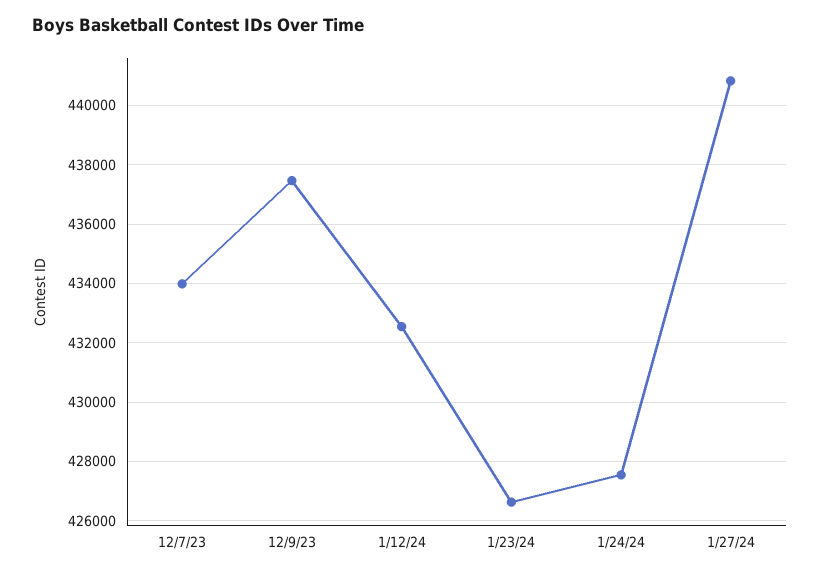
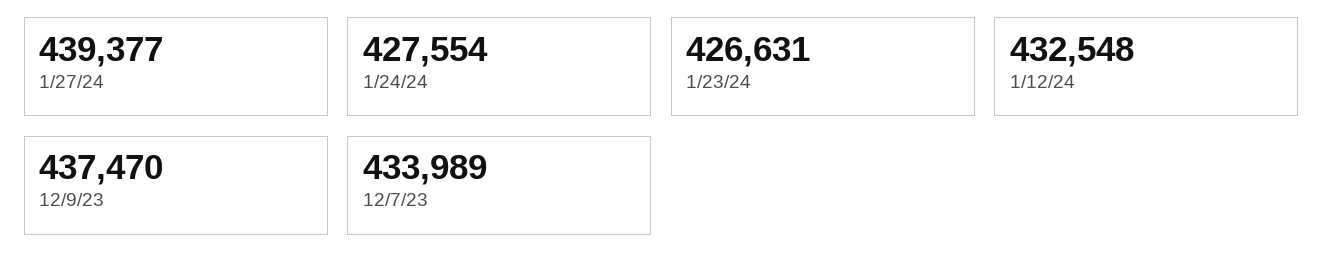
  {
    "12/7/23": 433989,
    "12/9/23": 437470,
    "1/12/24": 432548,
    "1/23/24": 426631,
    "1/24/24": 427554,
-   "1/27/24": 440750
+   "1/27/24": 439377
  }

